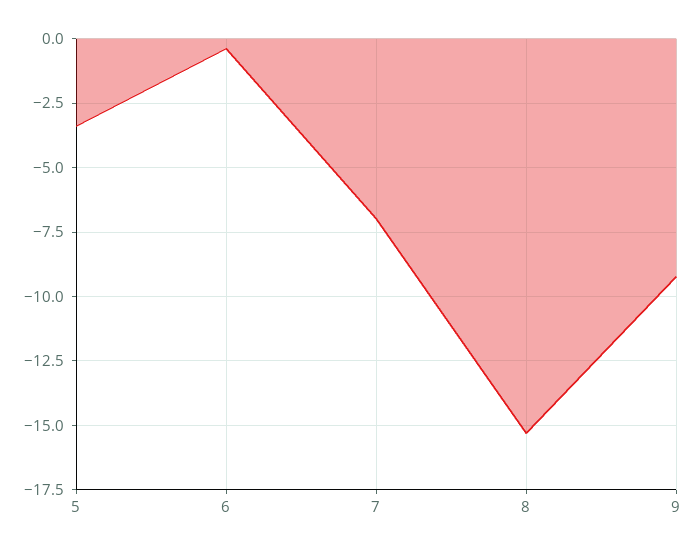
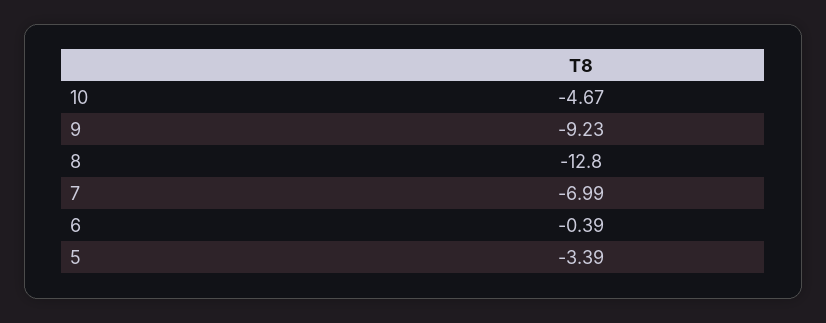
  {
    "5": -3.39,
    "6": -0.39,
    "7": -6.99,
-   "8": -15.25,
+   "8": -12.8,
-   "9": -9.23
+   "9": -9.23,
+   "10": -4.67
  }

